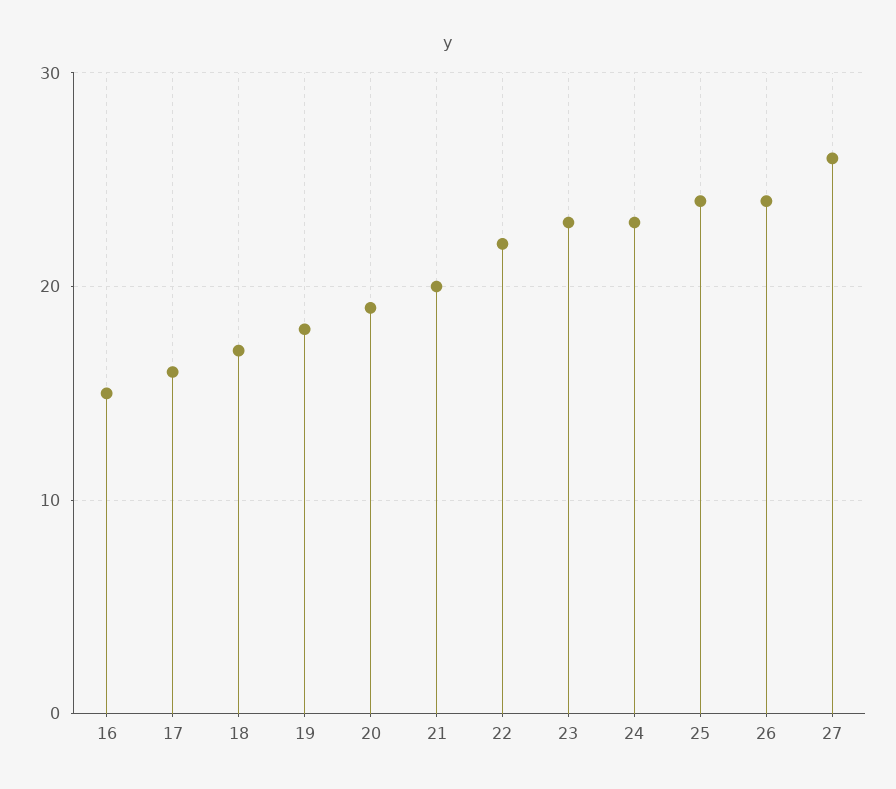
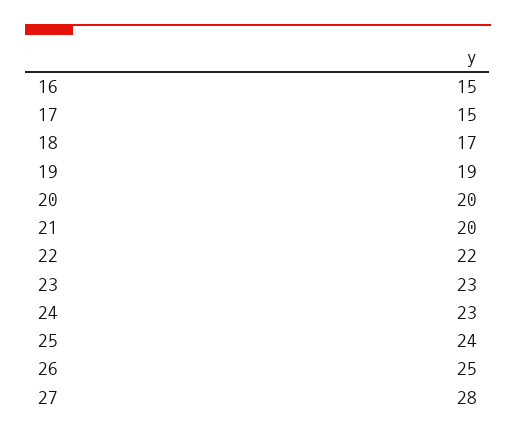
  {
    "16": 15,
-   "17": 16,
+   "17": 15,
    "18": 17,
-   "19": 18,
+   "19": 19,
-   "20": 19,
+   "20": 20,
    "21": 20,
    "22": 22,
    "23": 23,
    "24": 23,
    "25": 24,
-   "26": 24,
+   "26": 25,
-   "27": 26
+   "27": 28
  }

